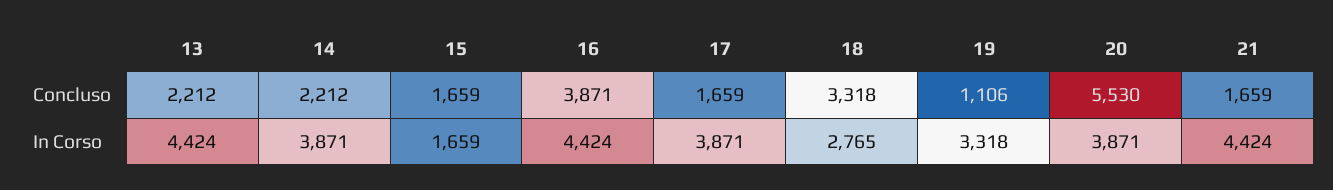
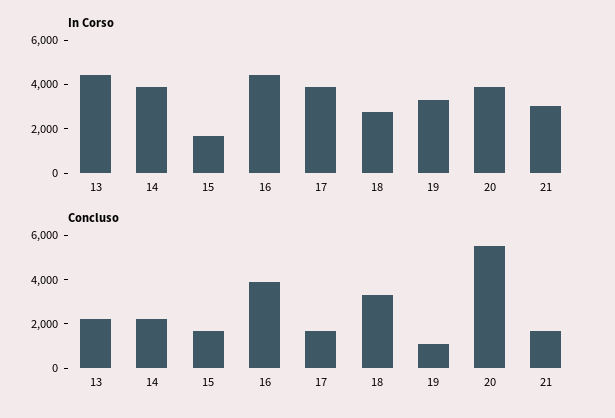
  {
    "Concluso": {
      "13": 2212,
      "14": 2212,
      "15": 1659,
      "16": 3871,
      "17": 1659,
      "18": 3318,
      "19": 1106,
      "20": 5530,
      "21": 1659
    },
    "In Corso": {
      "13": 4424,
      "14": 3871,
      "15": 1659,
      "16": 4424,
      "17": 3871,
      "18": 2765,
      "19": 3318,
      "20": 3871,
-     "21": 4424
+     "21": 3000
    }
  }

